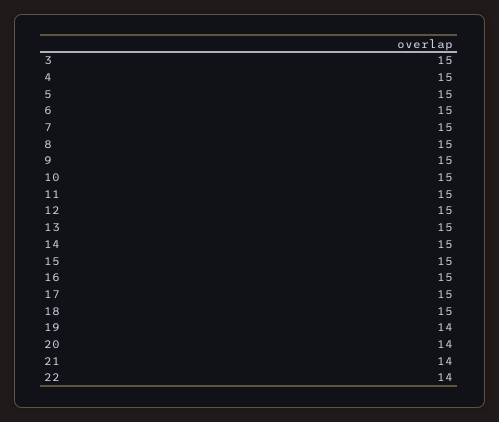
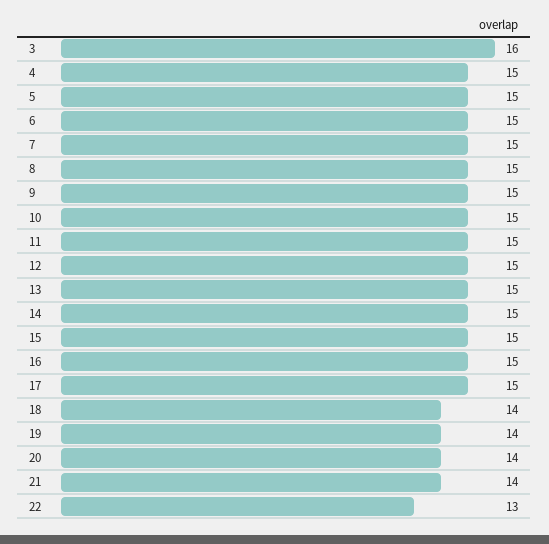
  {
-   "3": 15,
+   "3": 16,
    "4": 15,
    "5": 15,
    "6": 15,
    "7": 15,
    "8": 15,
    "9": 15,
    "10": 15,
    "11": 15,
    "12": 15,
    "13": 15,
    "14": 15,
    "15": 15,
    "16": 15,
    "17": 15,
-   "18": 15,
+   "18": 14,
    "19": 14,
    "20": 14,
    "21": 14,
-   "22": 14
+   "22": 13
  }

